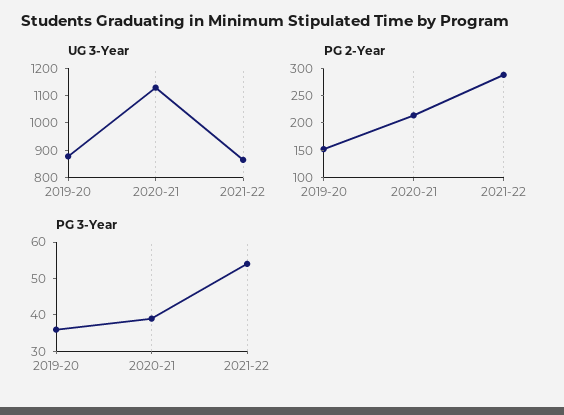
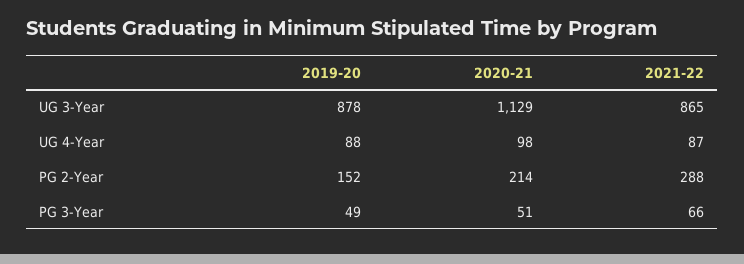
  {
    "UG 3-Year": {
      "2019-20": 878,
      "2020-21": 1129,
      "2021-22": 865
    },
    "PG 2-Year": {
      "2019-20": 152,
      "2020-21": 214,
      "2021-22": 288
    },
    "PG 3-Year": {
-     "2019-20": 35,
+     "2019-20": 49,
-     "2020-21": 40,
+     "2020-21": 51,
-     "2021-22": 55
+     "2021-22": 66
-   }
+   },
+   "UG 4-Year": {
+     "2019-20": 88,
+     "2020-21": 98,
+     "2021-22": 87
+   }
  }

